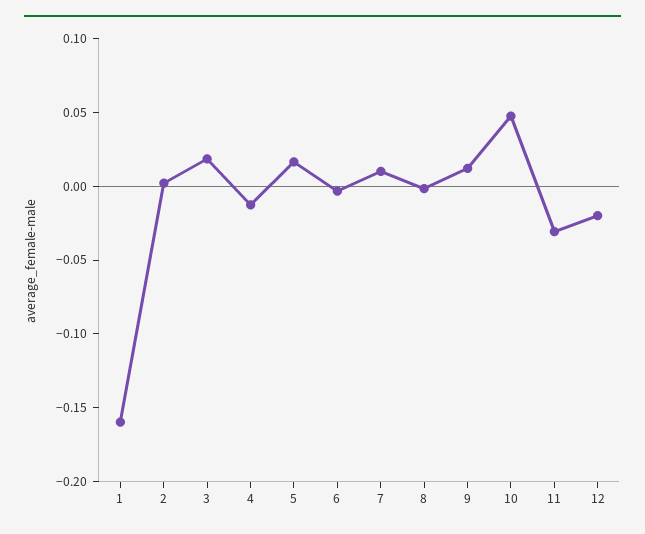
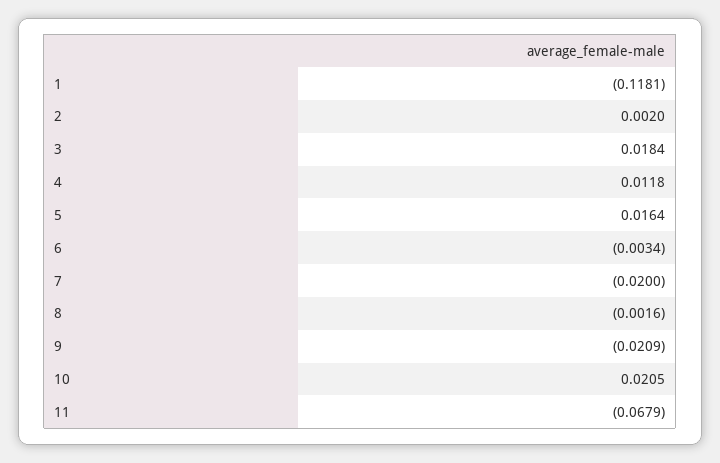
  {
-   "1": -0.16,
+   "1": -0.1181,
    "2": 0.002,
    "3": 0.0184,
-   "4": -0.01,
+   "4": 0.0118,
    "5": 0.0164,
    "6": -0.0034,
-   "7": 0.01,
+   "7": -0.02,
    "8": -0.0016,
-   "9": 0.01,
+   "9": -0.0209,
-   "10": 0.05,
+   "10": 0.0205,
-   "11": -0.03,
+   "11": -0.0679
-   "12": -0.02
  }

